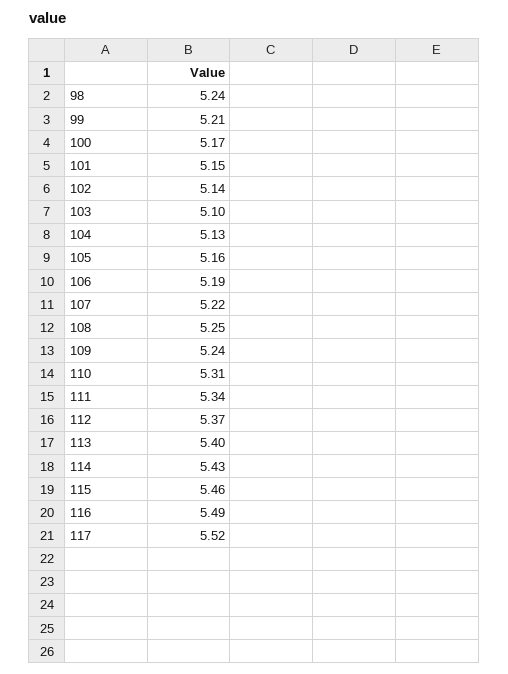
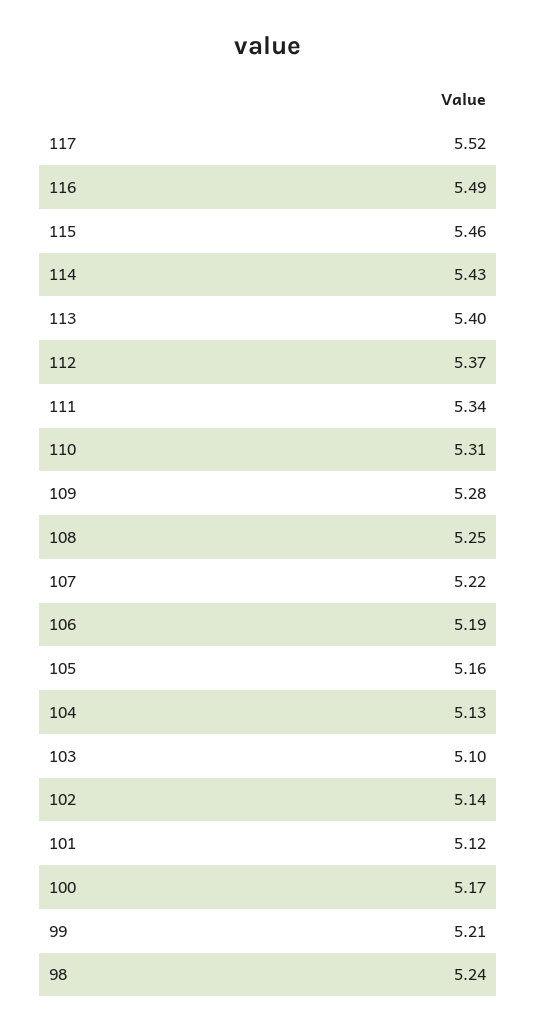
  {
    "98": 5.24,
    "99": 5.21,
    "100": 5.17,
-   "101": 5.15,
+   "101": 5.12,
    "102": 5.14,
    "103": 5.1,
    "104": 5.13,
    "105": 5.16,
    "106": 5.19,
    "107": 5.22,
    "108": 5.25,
-   "109": 5.24,
+   "109": 5.28,
    "110": 5.31,
    "111": 5.34,
    "112": 5.37,
    "113": 5.4,
    "114": 5.43,
    "115": 5.46,
    "116": 5.49,
    "117": 5.52
  }

